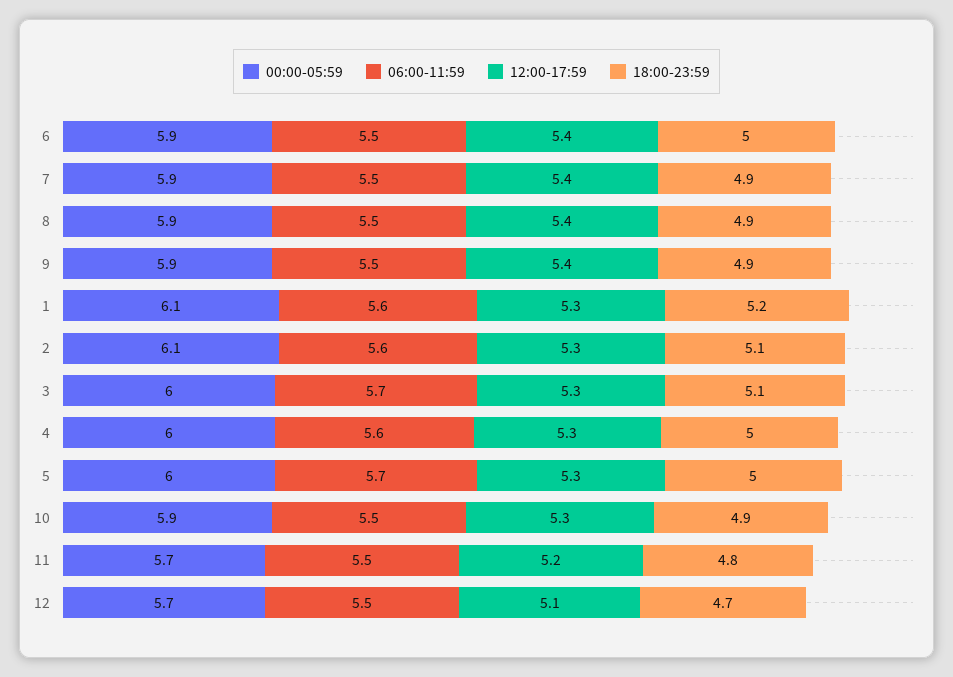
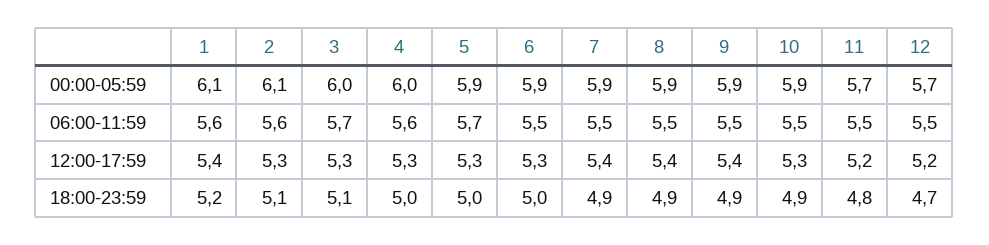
  {
    "00:00-05:59": {
      "6": 5.9,
      "7": 5.9,
      "8": 5.9,
      "9": 5.9,
      "1": 6.1,
      "2": 6.1,
      "3": 6,
      "4": 6,
-     "5": 6,
+     "5": 5.9,
      "10": 5.9,
      "11": 5.7,
      "12": 5.7
    },
    "06:00-11:59": {
      "6": 5.5,
      "7": 5.5,
      "8": 5.5,
      "9": 5.5,
      "1": 5.6,
      "2": 5.6,
      "3": 5.7,
      "4": 5.6,
      "5": 5.7,
      "10": 5.5,
      "11": 5.5,
      "12": 5.5
    },
    "12:00-17:59": {
-     "6": 5.4,
+     "6": 5.3,
      "7": 5.4,
      "8": 5.4,
      "9": 5.4,
-     "1": 5.3,
+     "1": 5.4,
      "2": 5.3,
      "3": 5.3,
      "4": 5.3,
      "5": 5.3,
      "10": 5.3,
      "11": 5.2,
-     "12": 5.1
+     "12": 5.2
    },
    "18:00-23:59": {
      "6": 5,
      "7": 4.9,
      "8": 4.9,
      "9": 4.9,
      "1": 5.2,
      "2": 5.1,
      "3": 5.1,
      "4": 5,
      "5": 5,
      "10": 4.9,
      "11": 4.8,
      "12": 4.7
    }
  }

